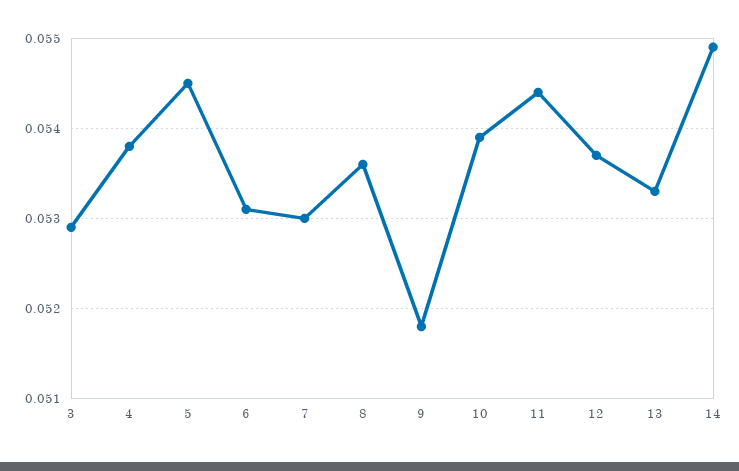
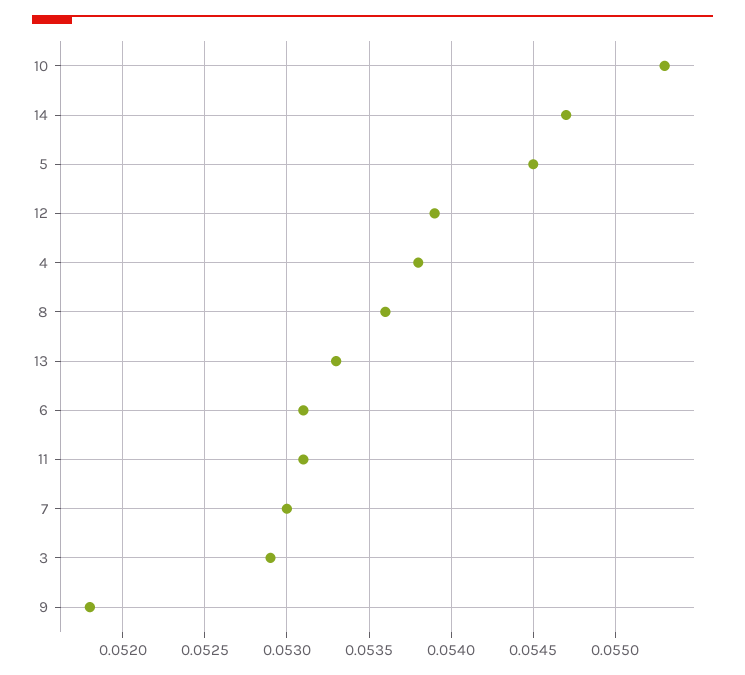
  {
    "3": 0.0529,
    "4": 0.0538,
    "5": 0.0545,
    "6": 0.0531,
    "7": 0.053,
    "8": 0.0536,
    "9": 0.0518,
-   "10": 0.0539,
+   "10": 0.0553,
-   "11": 0.0544,
+   "11": 0.0531,
-   "12": 0.0537,
+   "12": 0.0539,
    "13": 0.0533,
-   "14": 0.0549
+   "14": 0.0547
  }

